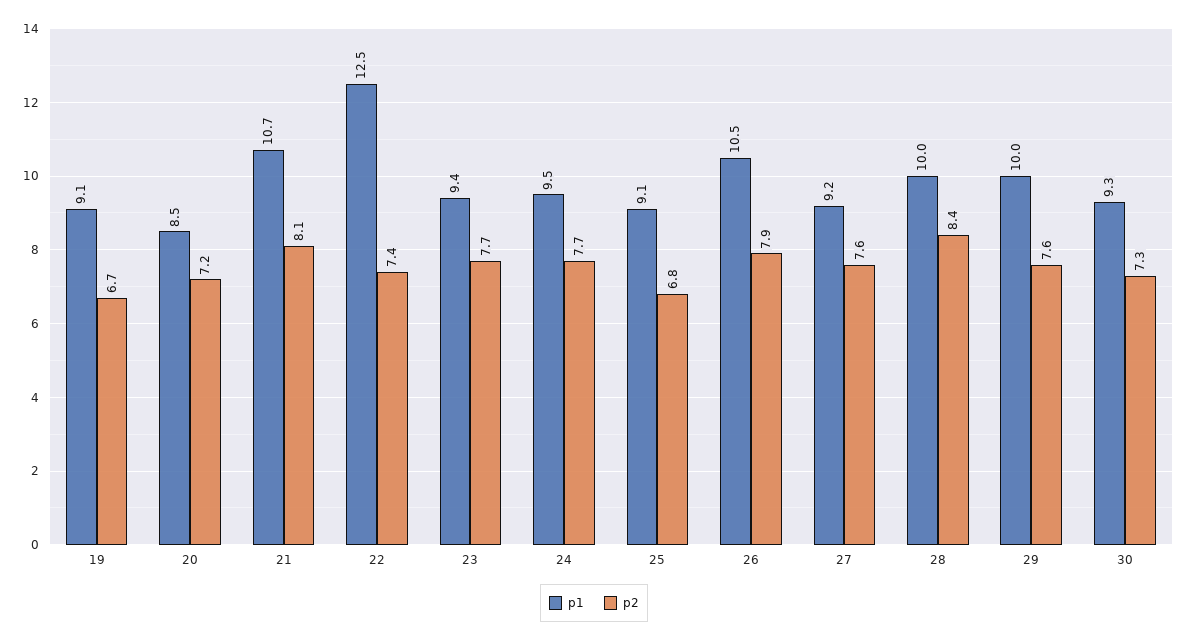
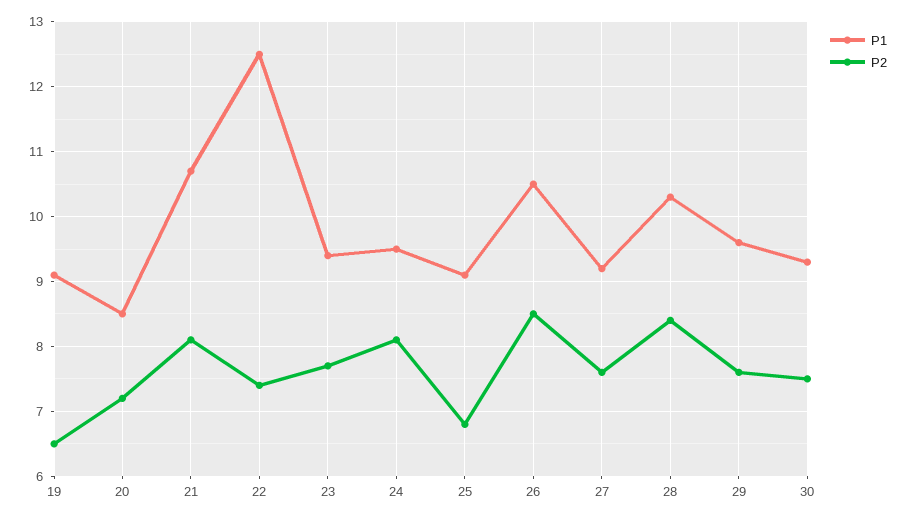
  {
    "p1": {
      "19": 9.1,
      "20": 8.5,
      "21": 10.7,
      "22": 12.5,
      "23": 9.4,
      "24": 9.5,
      "25": 9.1,
      "26": 10.5,
      "27": 9.2,
-     "28": 10,
+     "28": 10.3,
-     "29": 10,
+     "29": 9.6,
      "30": 9.3
    },
    "p2": {
-     "19": 6.7,
+     "19": 6.5,
      "20": 7.2,
      "21": 8.1,
      "22": 7.4,
      "23": 7.7,
-     "24": 7.7,
+     "24": 8.1,
      "25": 6.8,
-     "26": 7.9,
+     "26": 8.5,
      "27": 7.6,
      "28": 8.4,
      "29": 7.6,
-     "30": 7.3
+     "30": 7.5
    }
  }

